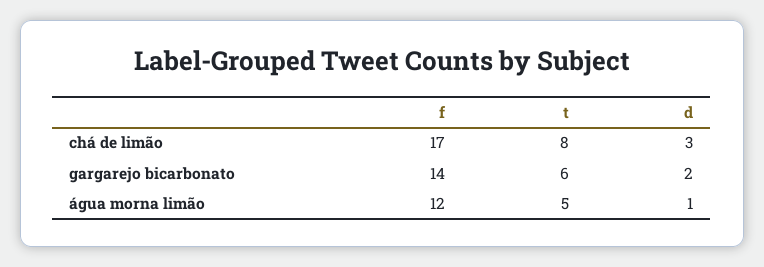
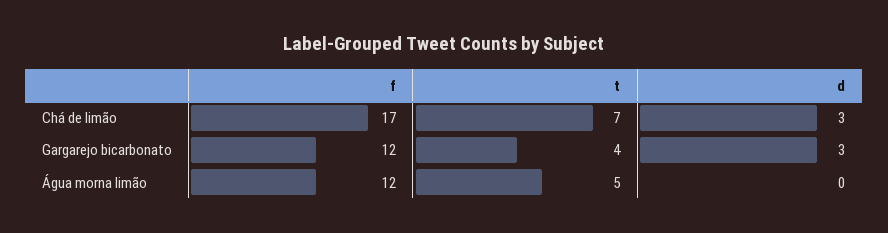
  {
    "f": {
      "chá de limão": 17,
-     "gargarejo bicarbonato": 14,
+     "gargarejo bicarbonato": 12,
      "água morna limão": 12
    },
    "t": {
-     "chá de limão": 8,
+     "chá de limão": 7,
-     "gargarejo bicarbonato": 6,
+     "gargarejo bicarbonato": 4,
      "água morna limão": 5
    },
    "d": {
      "chá de limão": 3,
-     "gargarejo bicarbonato": 2,
+     "gargarejo bicarbonato": 3,
-     "água morna limão": 1
+     "água morna limão": 0
    }
  }

